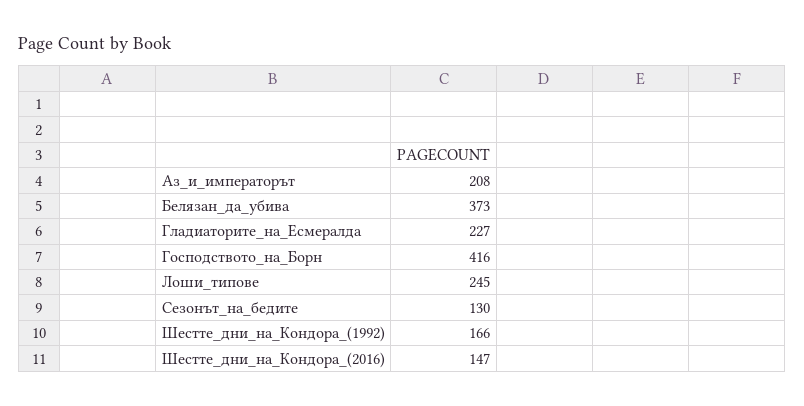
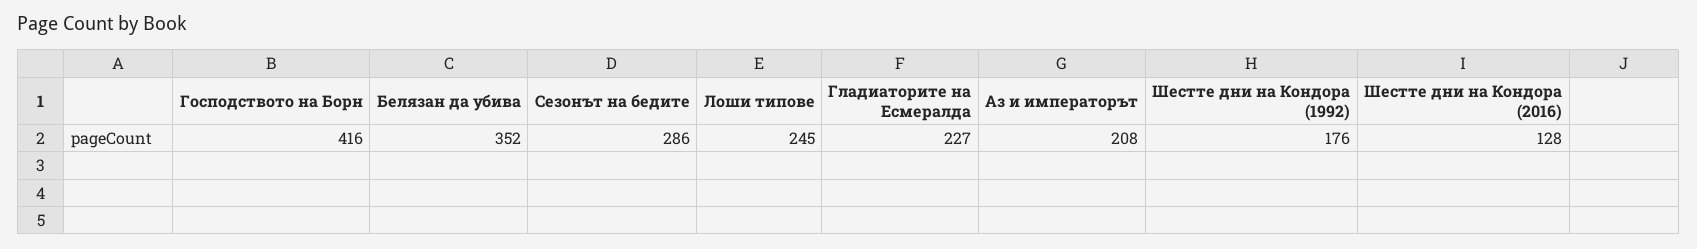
  {
    "Аз_и_императорът": 208,
-   "Белязан_да_убива": 373,
+   "Белязан_да_убива": 352,
    "Гладиаторите_на_Есмералда": 227,
    "Господството_на_Борн": 416,
    "Лоши_типове": 245,
-   "Сезонът_на_бедите": 130,
+   "Сезонът_на_бедите": 286,
-   "Шестте_дни_на_Кондора_(1992)": 166,
+   "Шестте_дни_на_Кондора_(1992)": 176,
-   "Шестте_дни_на_Кондора_(2016)": 147
+   "Шестте_дни_на_Кондора_(2016)": 128
  }

